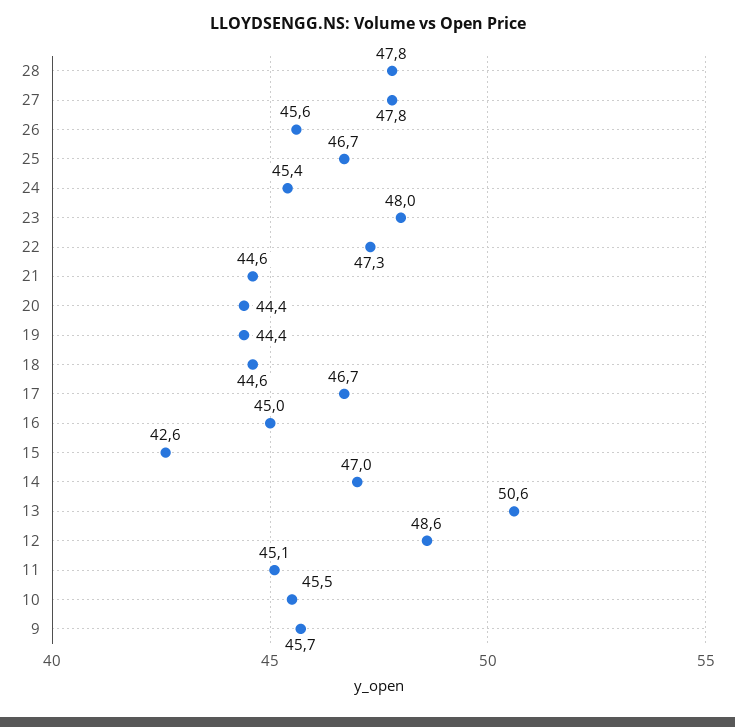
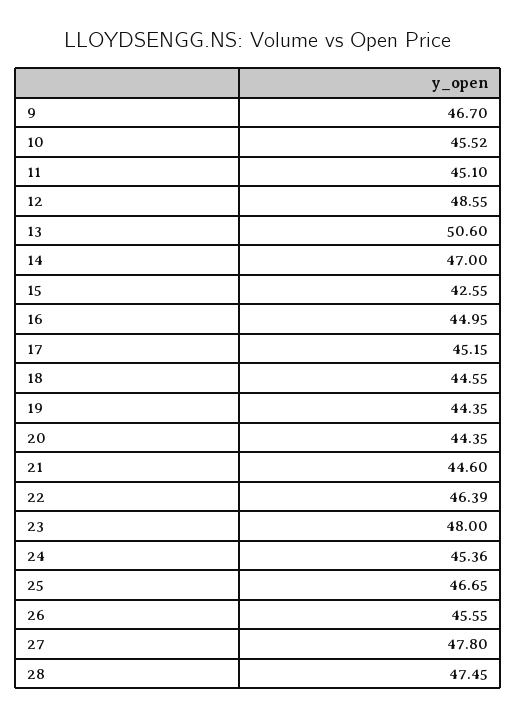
  {
-   "28": 47.8,
+   "28": 47.45,
    "27": 47.8,
    "26": 45.55,
    "25": 46.65,
    "24": 45.36,
    "23": 48,
-   "22": 47.3,
+   "22": 46.39,
    "21": 44.6,
    "20": 44.35,
    "19": 44.35,
    "18": 44.55,
-   "17": 46.7,
+   "17": 45.15,
    "16": 44.95,
    "15": 42.55,
    "14": 47,
    "13": 50.6,
    "12": 48.55,
    "11": 45.1,
    "10": 45.52,
-   "9": 45.7
+   "9": 46.7
  }

